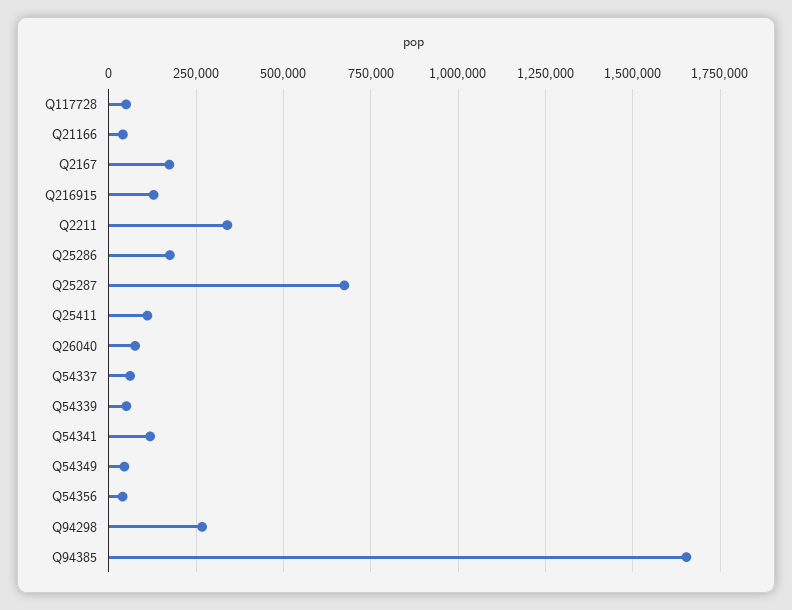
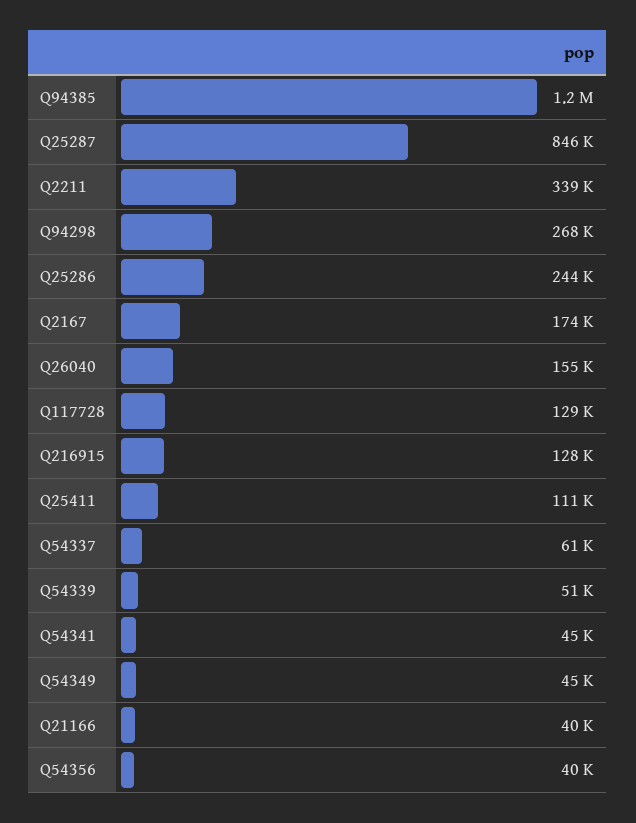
  {
-   "Q117728": 50000,
+   "Q117728": 129000,
    "Q21166": 40000,
    "Q2167": 174000,
    "Q216915": 128000,
    "Q2211": 339000,
-   "Q25286": 175000,
+   "Q25286": 244000,
-   "Q25287": 675000,
+   "Q25287": 846000,
    "Q25411": 111000,
-   "Q26040": 75000,
+   "Q26040": 155000,
    "Q54337": 61000,
    "Q54339": 51000,
-   "Q54341": 125000,
+   "Q54341": 45000,
    "Q54349": 45000,
    "Q54356": 40000,
    "Q94298": 268000,
-   "Q94385": 1650000
+   "Q94385": 1200000
  }

